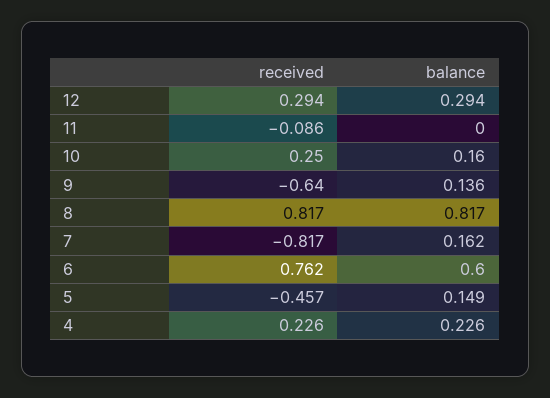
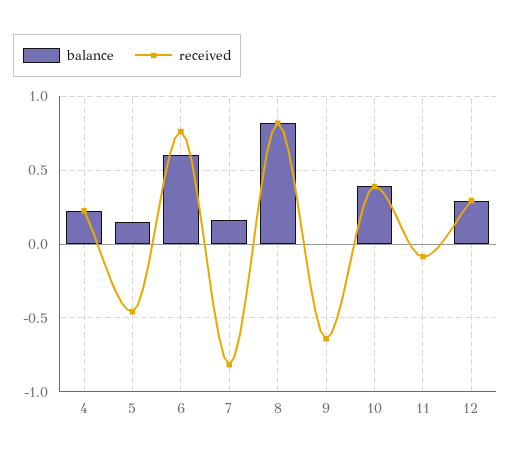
  {
    "received": {
      "12": 0.294,
      "11": -0.086,
-     "10": 0.25,
+     "10": 0.4,
      "9": -0.64,
      "8": 0.817,
      "7": -0.817,
      "6": 0.762,
      "5": -0.457,
      "4": 0.226
    },
    "balance": {
      "12": 0.294,
      "11": 0,
-     "10": 0.16,
+     "10": 0.4,
-     "9": 0.136,
+     "9": 0,
      "8": 0.817,
      "7": 0.162,
      "6": 0.6,
      "5": 0.149,
      "4": 0.226
    }
  }

